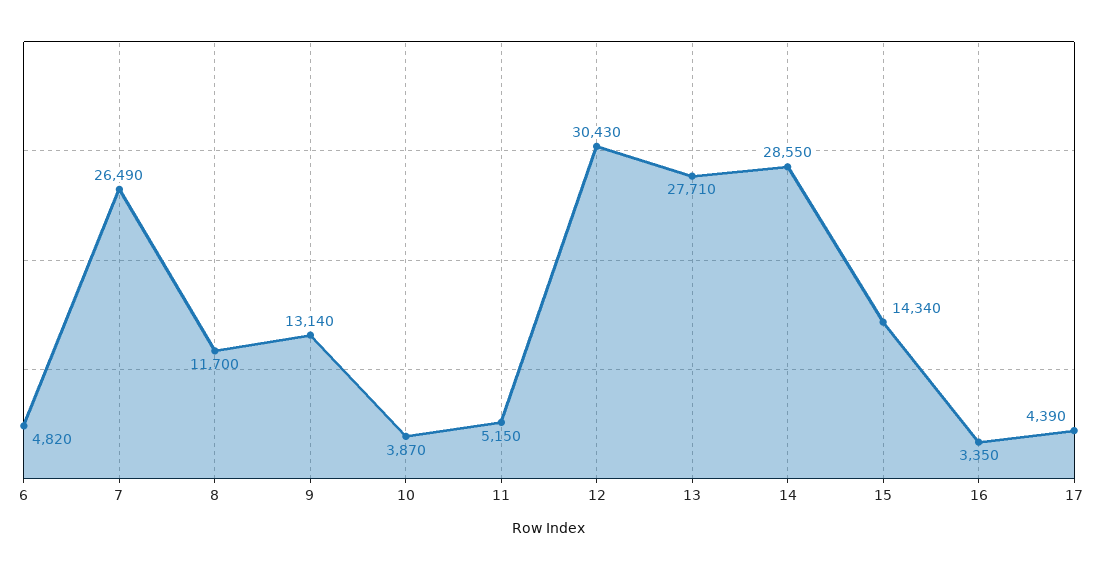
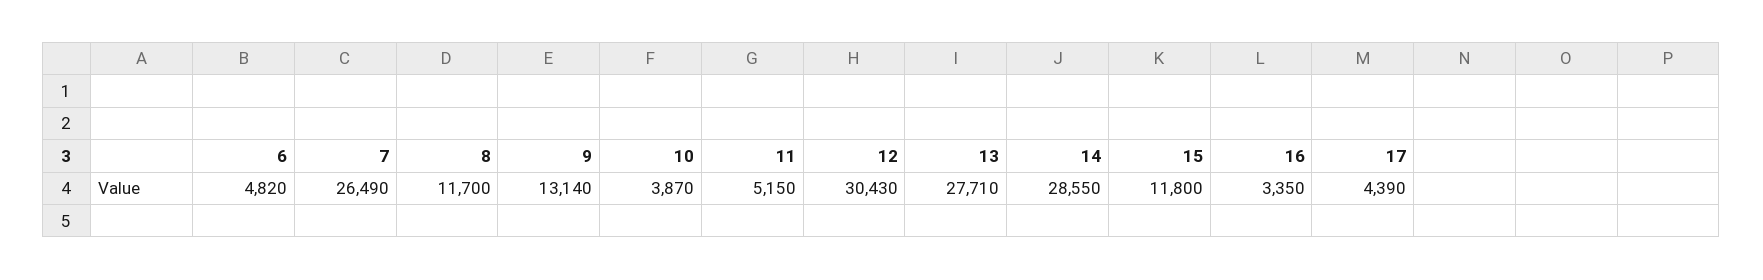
  {
    "6": 4820,
    "7": 26490,
    "8": 11700,
    "9": 13140,
    "10": 3870,
    "11": 5150,
    "12": 30430,
    "13": 27710,
    "14": 28550,
-   "15": 14340,
+   "15": 11800,
    "16": 3350,
    "17": 4390
  }

